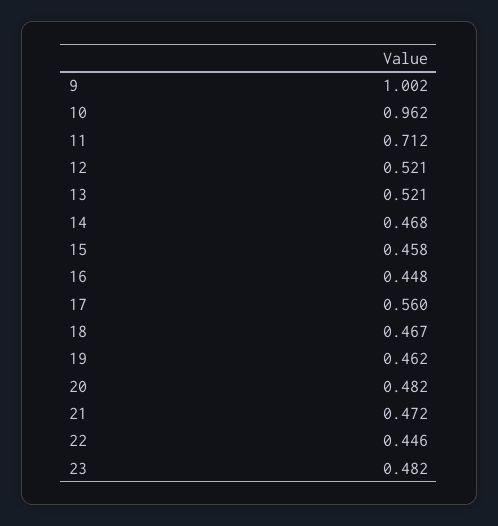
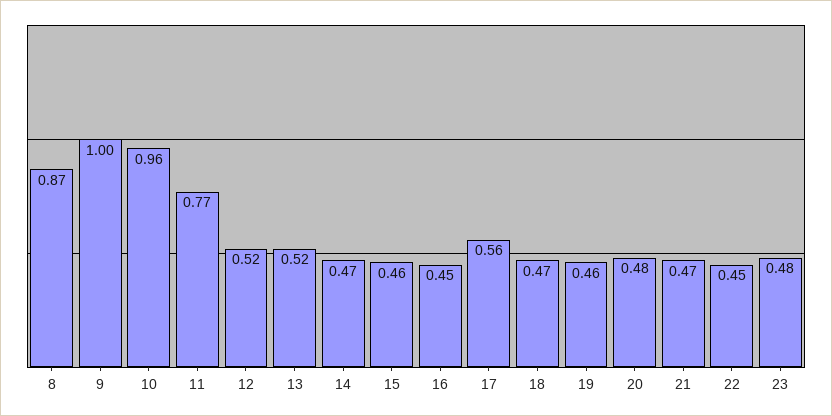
  {
    "9": 1.002,
    "10": 0.962,
-   "11": 0.712,
+   "11": 0.77,
    "12": 0.521,
    "13": 0.521,
    "14": 0.468,
    "15": 0.458,
    "16": 0.448,
    "17": 0.56,
    "18": 0.467,
    "19": 0.462,
    "20": 0.482,
    "21": 0.472,
    "22": 0.446,
-   "23": 0.482
+   "23": 0.482,
+   "8": 0.87
  }

